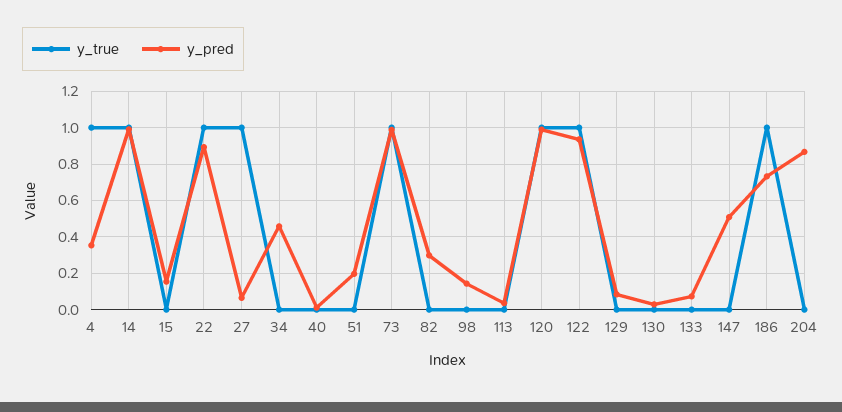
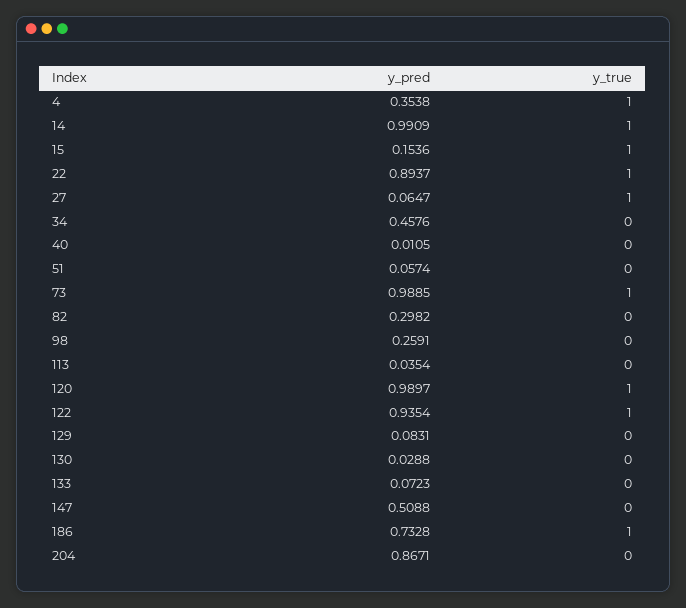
  {
    "y_true": {
      "4": 1,
      "14": 1,
-     "15": 0,
+     "15": 1,
      "22": 1,
      "27": 1,
      "34": 0,
      "40": 0,
      "51": 0,
      "73": 1,
      "82": 0,
      "98": 0,
      "113": 0,
      "120": 1,
      "122": 1,
      "129": 0,
      "130": 0,
      "133": 0,
      "147": 0,
      "186": 1,
      "204": 0
    },
    "y_pred": {
      "4": 0.3538,
      "14": 0.9909,
      "15": 0.1536,
      "22": 0.8937,
      "27": 0.0647,
      "34": 0.4576,
      "40": 0.0105,
-     "51": 0.2,
+     "51": 0.0574,
      "73": 0.9885,
      "82": 0.2982,
-     "98": 0.15,
+     "98": 0.2591,
      "113": 0.0354,
      "120": 0.9897,
      "122": 0.9354,
      "129": 0.0831,
      "130": 0.0288,
      "133": 0.0723,
      "147": 0.5088,
      "186": 0.7328,
      "204": 0.8671
    }
  }

